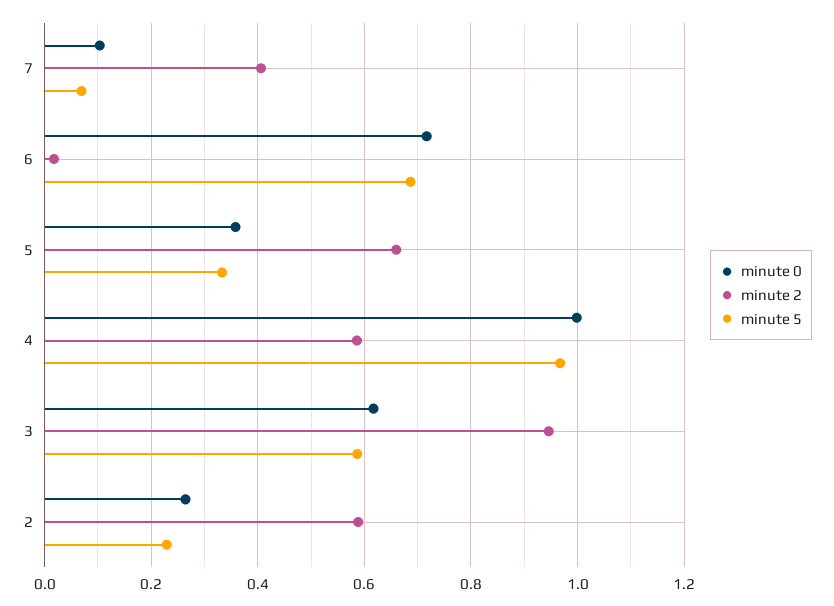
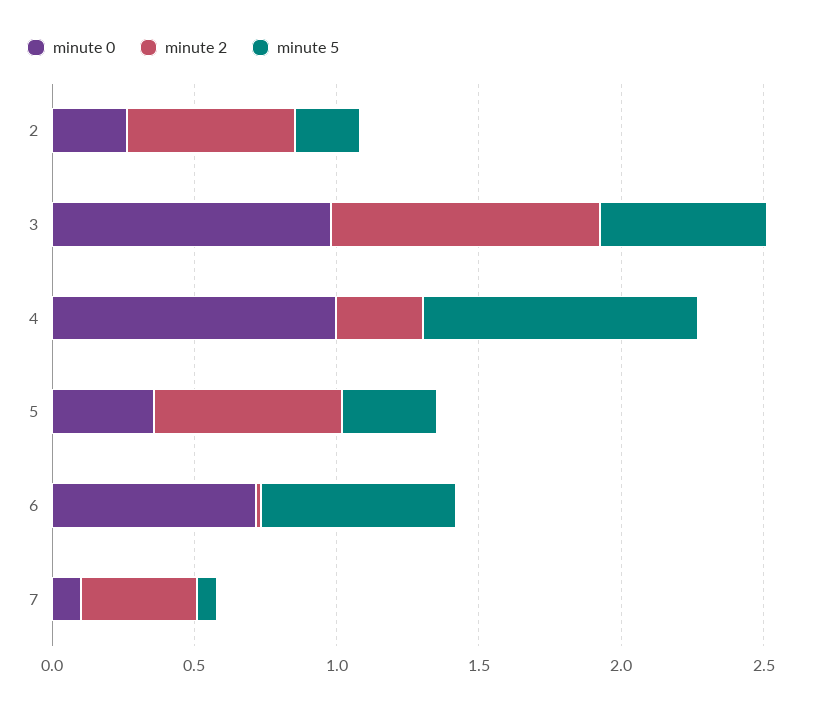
  {
    "minute 0": {
      "7": 0.1,
      "6": 0.72,
      "5": 0.36,
      "4": 1,
-     "3": 0.62,
+     "3": 1,
      "2": 0.26
    },
    "minute 2": {
      "7": 0.4,
      "6": 0.02,
      "5": 0.66,
-     "4": 0.58,
+     "4": 0.3,
      "3": 0.94,
      "2": 0.58
    },
    "minute 5": {
      "7": 0.06,
      "6": 0.68,
      "5": 0.34,
      "4": 0.96,
      "3": 0.58,
      "2": 0.22
    }
  }

